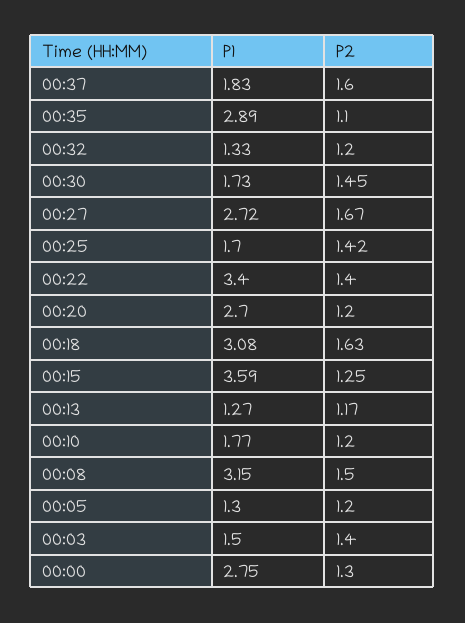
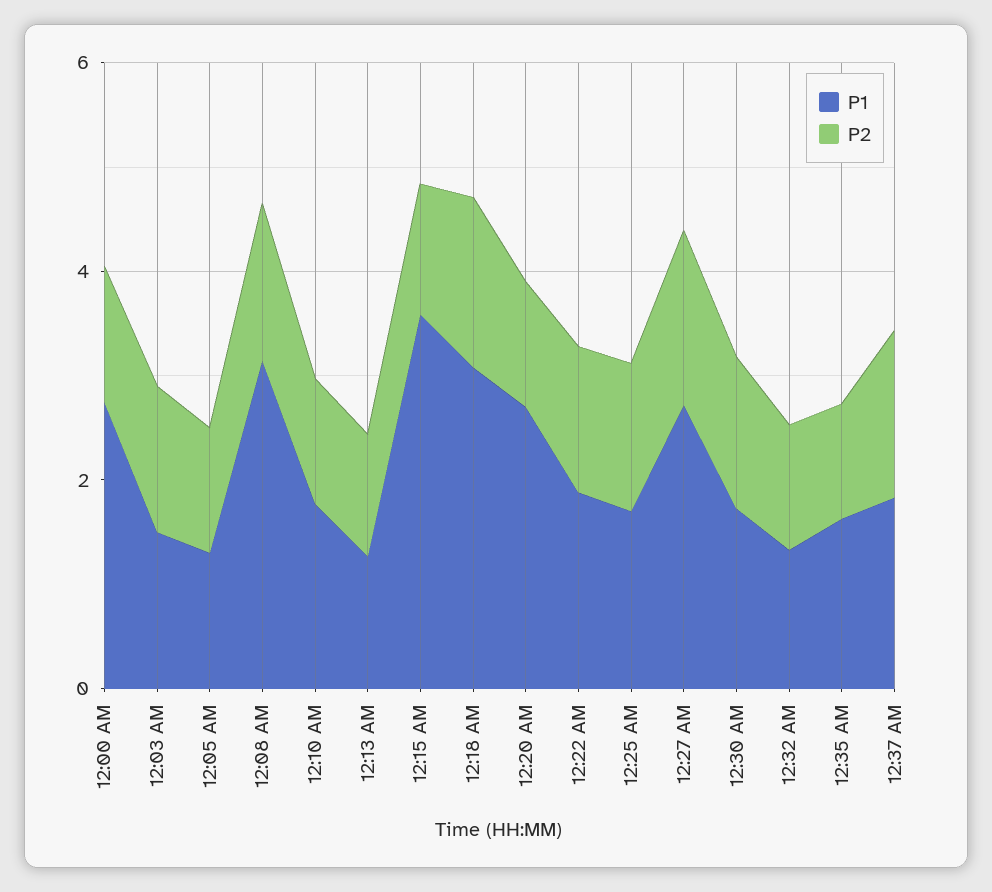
  {
    "P1": {
      "00:37": 1.83,
-     "00:35": 2.89,
+     "00:35": 1.5,
      "00:32": 1.33,
      "00:30": 1.73,
      "00:27": 2.72,
      "00:25": 1.7,
-     "00:22": 3.4,
+     "00:22": 2,
      "00:20": 2.7,
      "00:18": 3.08,
      "00:15": 3.59,
      "00:13": 1.27,
      "00:10": 1.77,
      "00:08": 3.15,
      "00:05": 1.3,
      "00:03": 1.5,
      "00:00": 2.75
    },
    "P2": {
      "00:37": 1.6,
      "00:35": 1.1,
      "00:32": 1.2,
      "00:30": 1.45,
      "00:27": 1.67,
      "00:25": 1.42,
      "00:22": 1.4,
      "00:20": 1.2,
      "00:18": 1.63,
      "00:15": 1.25,
      "00:13": 1.17,
      "00:10": 1.2,
      "00:08": 1.5,
      "00:05": 1.2,
      "00:03": 1.4,
      "00:00": 1.3
    }
  }

